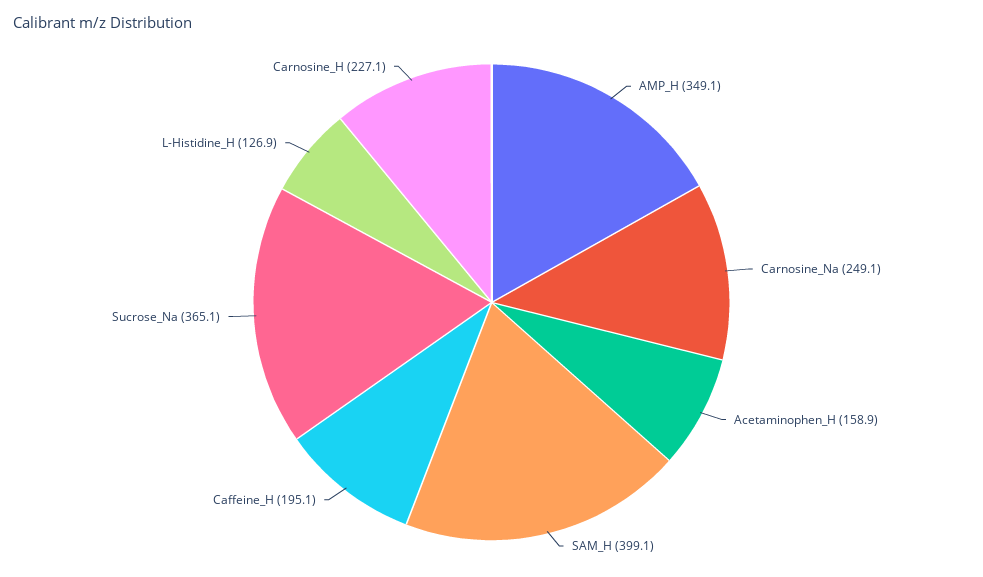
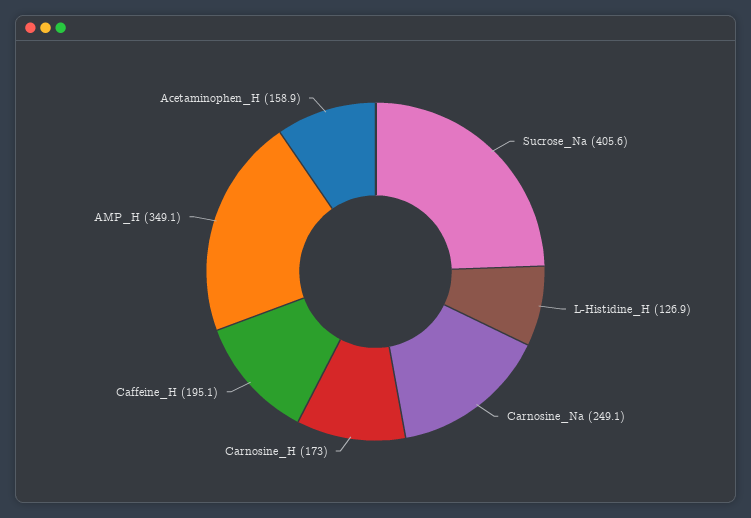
  {
    "AMP_H": 349.1,
    "Carnosine_Na": 249.1,
    "Acetaminophen_H": 158.9,
-   "SAM_H": 399.1,
    "Caffeine_H": 195.1,
-   "Sucrose_Na": 365.1,
+   "Sucrose_Na": 405.6,
    "L-Histidine_H": 126.9,
-   "Carnosine_H": 227.1
+   "Carnosine_H": 173
  }

